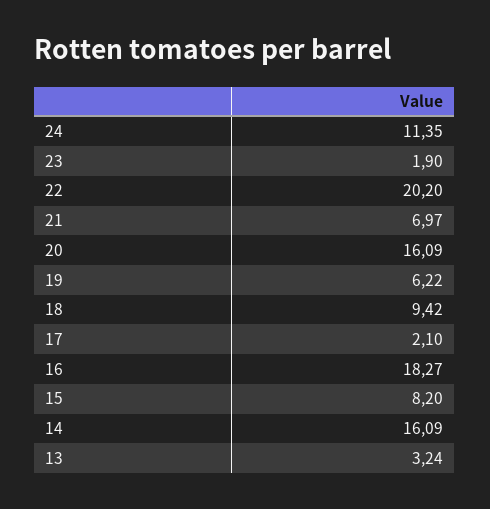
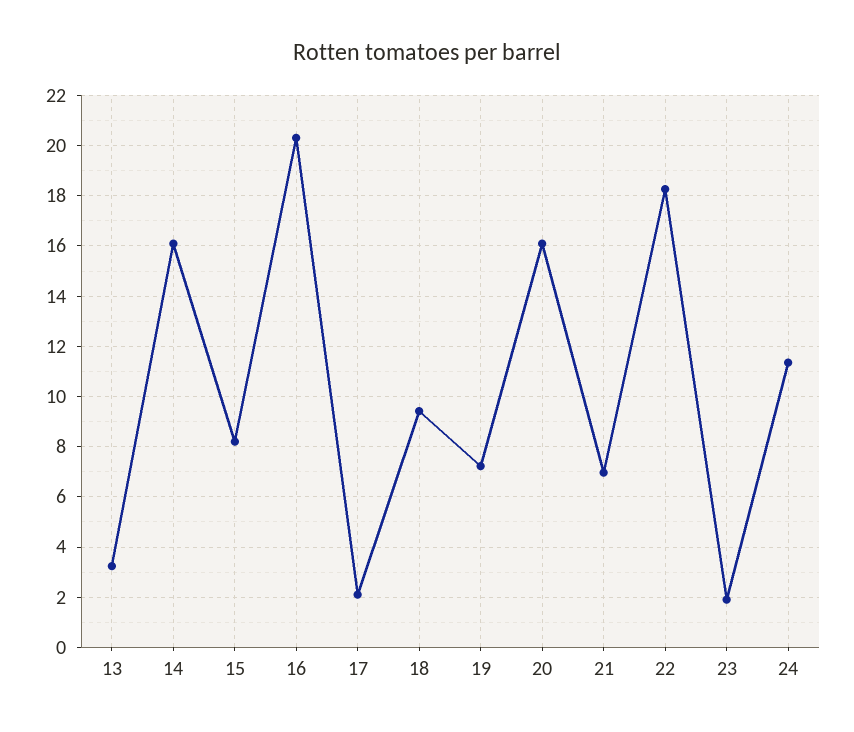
  {
    "24": 11.35,
    "23": 1.9,
-   "22": 20.2,
+   "22": 18.25,
    "21": 6.97,
    "20": 16.09,
-   "19": 6.22,
+   "19": 7.25,
    "18": 9.42,
    "17": 2.1,
-   "16": 18.27,
+   "16": 20.25,
    "15": 8.2,
    "14": 16.09,
    "13": 3.24
  }

